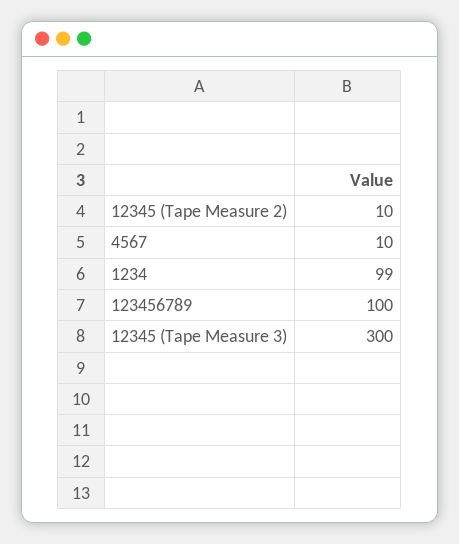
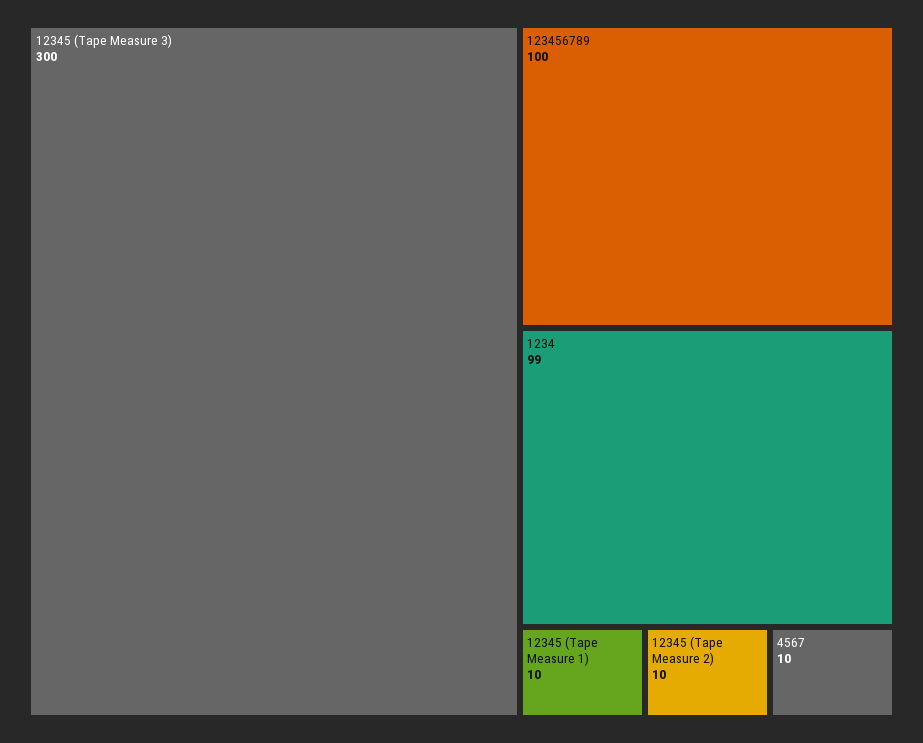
  {
    "12345 (Tape Measure 2)": 10,
    "4567": 10,
    "1234": 99,
    "123456789": 100,
-   "12345 (Tape Measure 3)": 300
+   "12345 (Tape Measure 3)": 300,
+   "12345 (Tape Measure 1)": 10
  }

